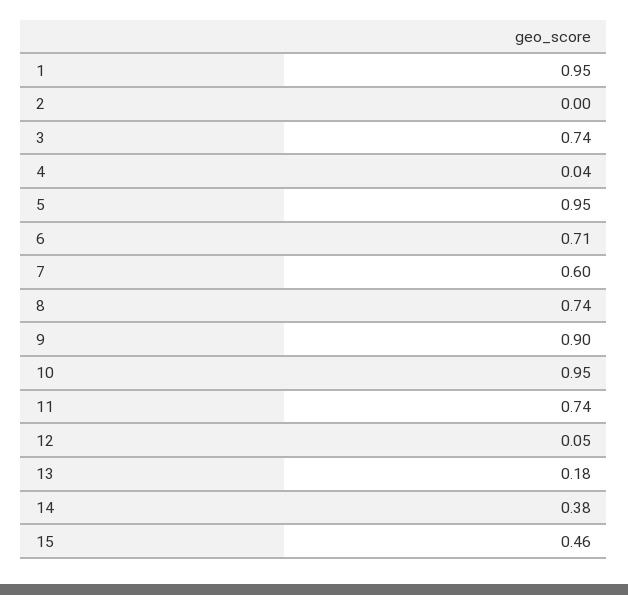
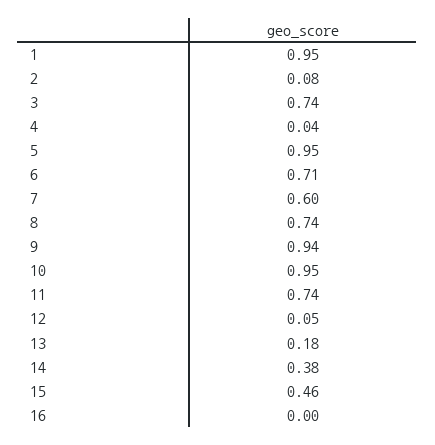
  {
    "1": 0.95,
-   "2": 0,
+   "2": 0.08,
    "3": 0.74,
    "4": 0.04,
    "5": 0.95,
    "6": 0.71,
    "7": 0.6,
    "8": 0.74,
-   "9": 0.9,
+   "9": 0.94,
    "10": 0.95,
    "11": 0.74,
    "12": 0.05,
    "13": 0.18,
    "14": 0.38,
-   "15": 0.46
+   "15": 0.46,
+   "16": 0
  }

